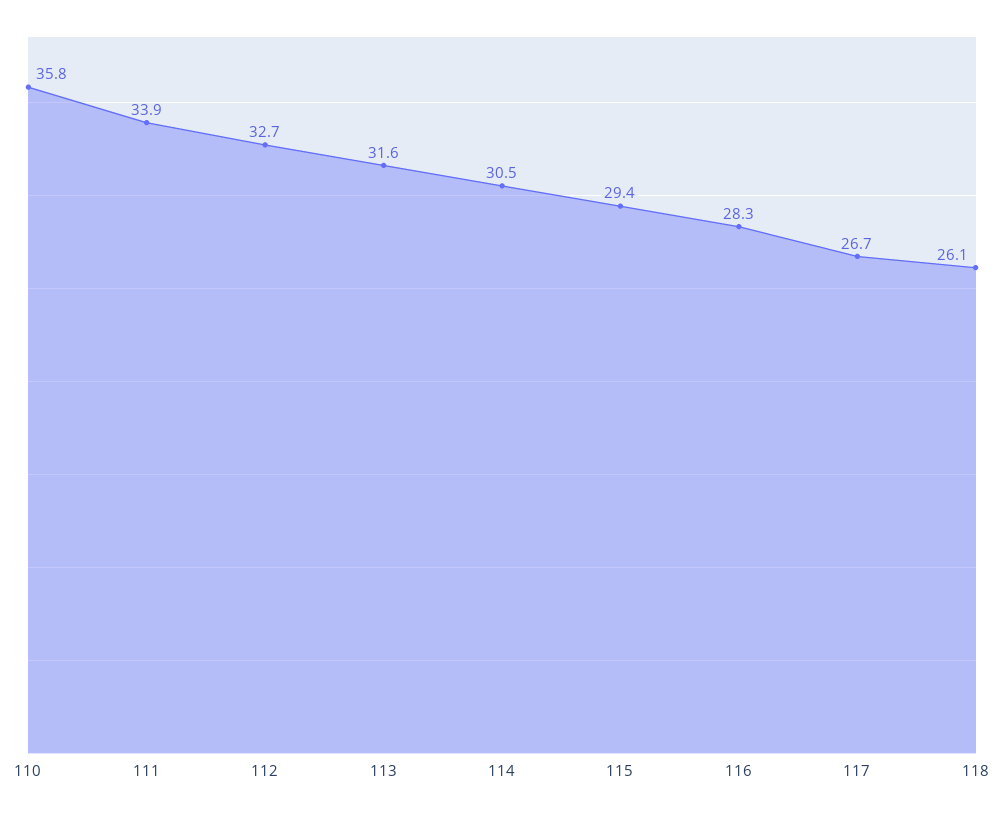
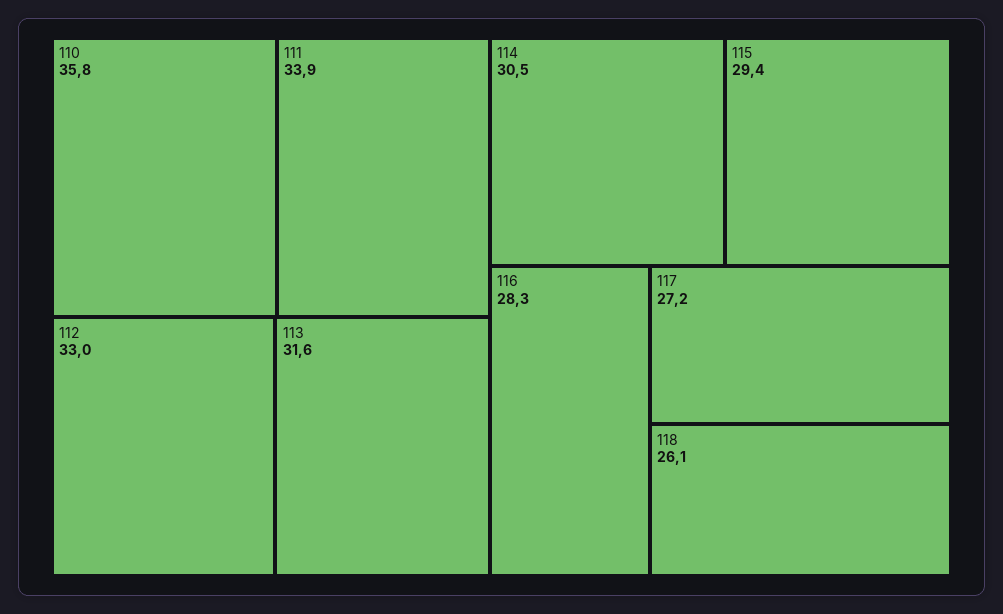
  {
    "110": 35.8,
    "111": 33.9,
-   "112": 32.7,
+   "112": 33,
    "113": 31.6,
    "114": 30.5,
    "115": 29.4,
    "116": 28.3,
-   "117": 26.7,
+   "117": 27.2,
    "118": 26.1
  }

